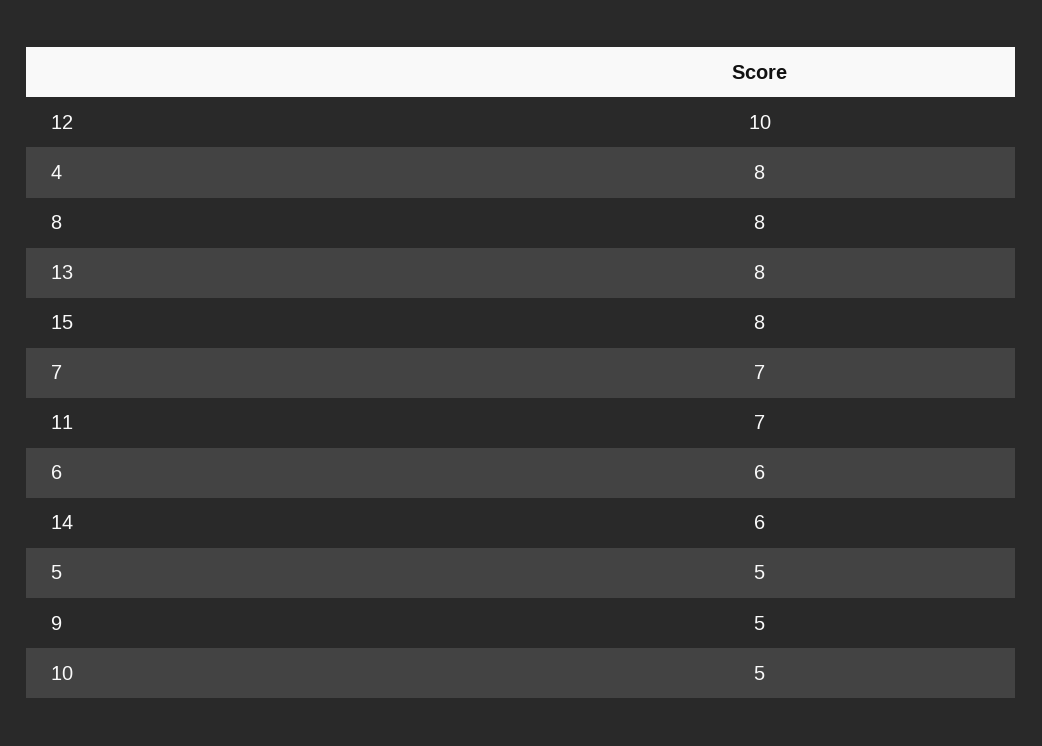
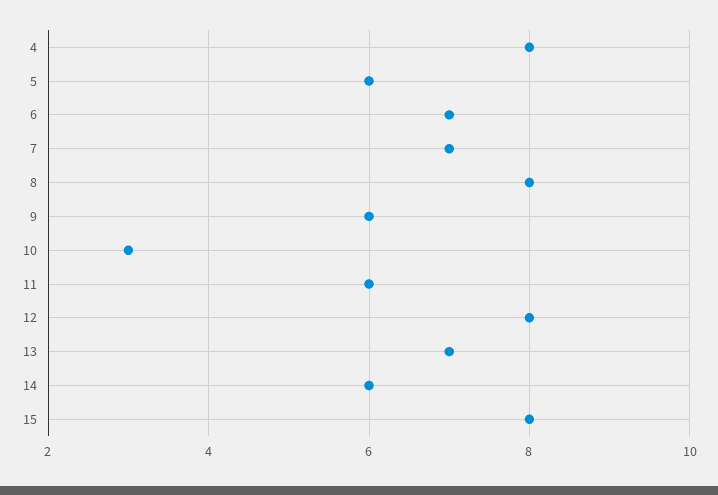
  {
-   "12": 10,
+   "12": 8,
    "4": 8,
    "8": 8,
-   "13": 8,
+   "13": 7,
    "15": 8,
    "7": 7,
-   "11": 7,
+   "11": 6,
-   "6": 6,
+   "6": 7,
    "14": 6,
-   "5": 5,
+   "5": 6,
-   "9": 5,
+   "9": 6,
-   "10": 5
+   "10": 3
  }

